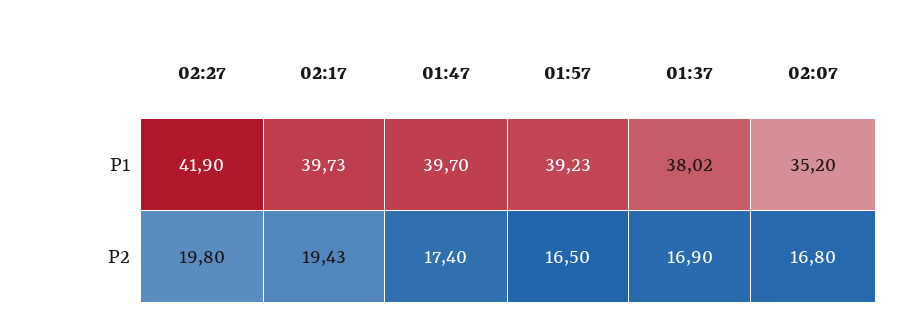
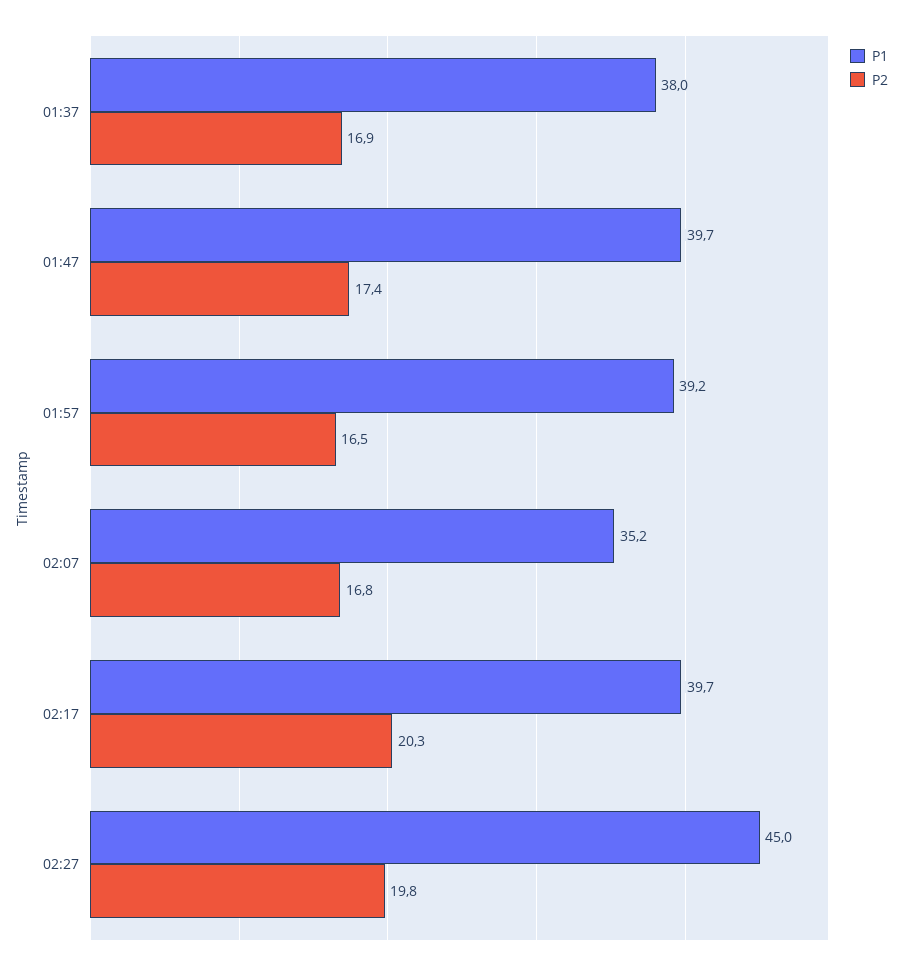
  {
    "P1": {
-     "02:27": 41.9,
+     "02:27": 45,
      "02:17": 39.73,
      "01:47": 39.7,
      "01:57": 39.23,
      "01:37": 38.02,
      "02:07": 35.2
    },
    "P2": {
      "02:27": 19.8,
-     "02:17": 19.43,
+     "02:17": 20.3,
      "01:47": 17.4,
      "01:57": 16.5,
      "01:37": 16.9,
      "02:07": 16.8
    }
  }

